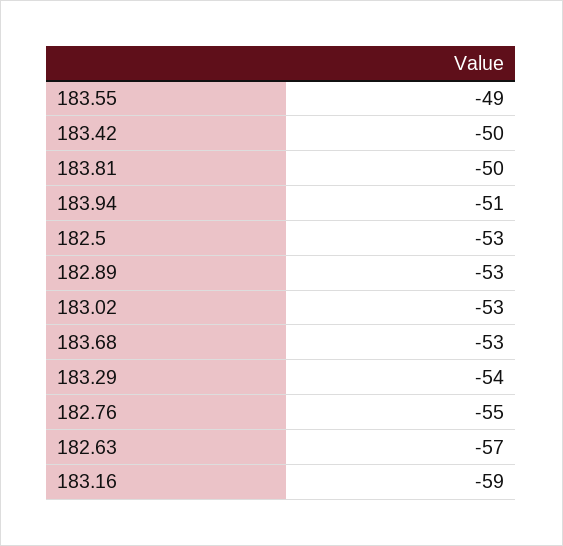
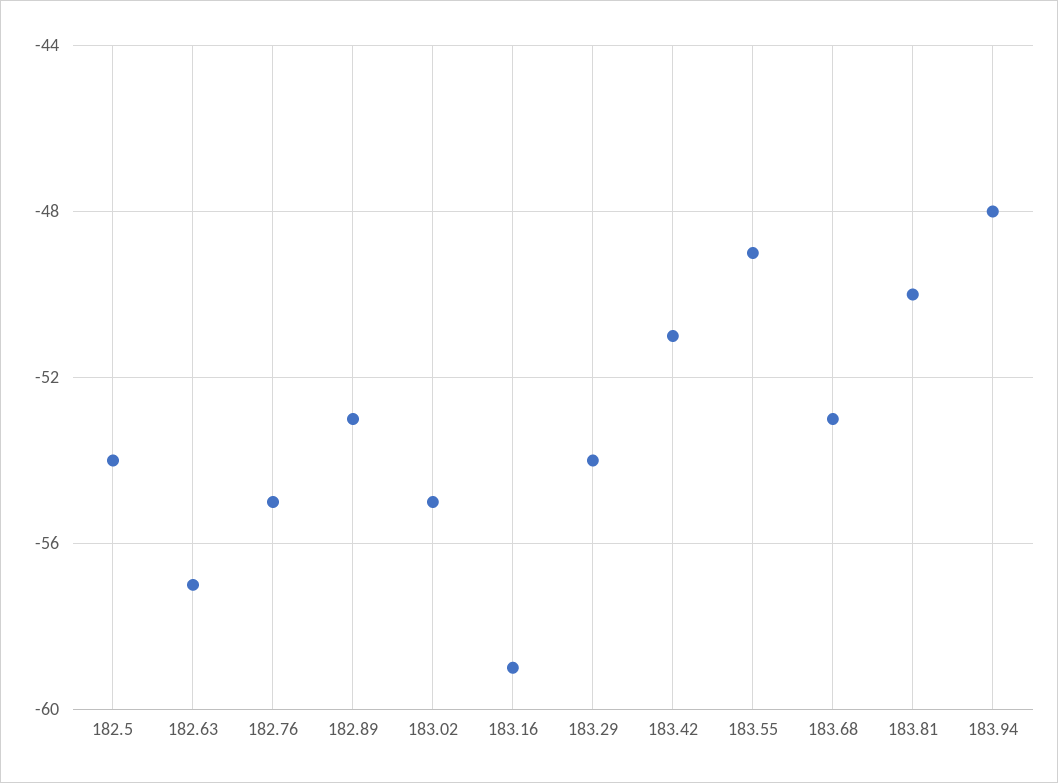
  {
    "183.55": -49,
-   "183.42": -50,
+   "183.42": -51,
    "183.81": -50,
-   "183.94": -51,
+   "183.94": -48,
-   "182.5": -53,
+   "182.5": -54,
    "182.89": -53,
-   "183.02": -53,
+   "183.02": -55,
    "183.68": -53,
    "183.29": -54,
    "182.76": -55,
    "182.63": -57,
    "183.16": -59
  }

